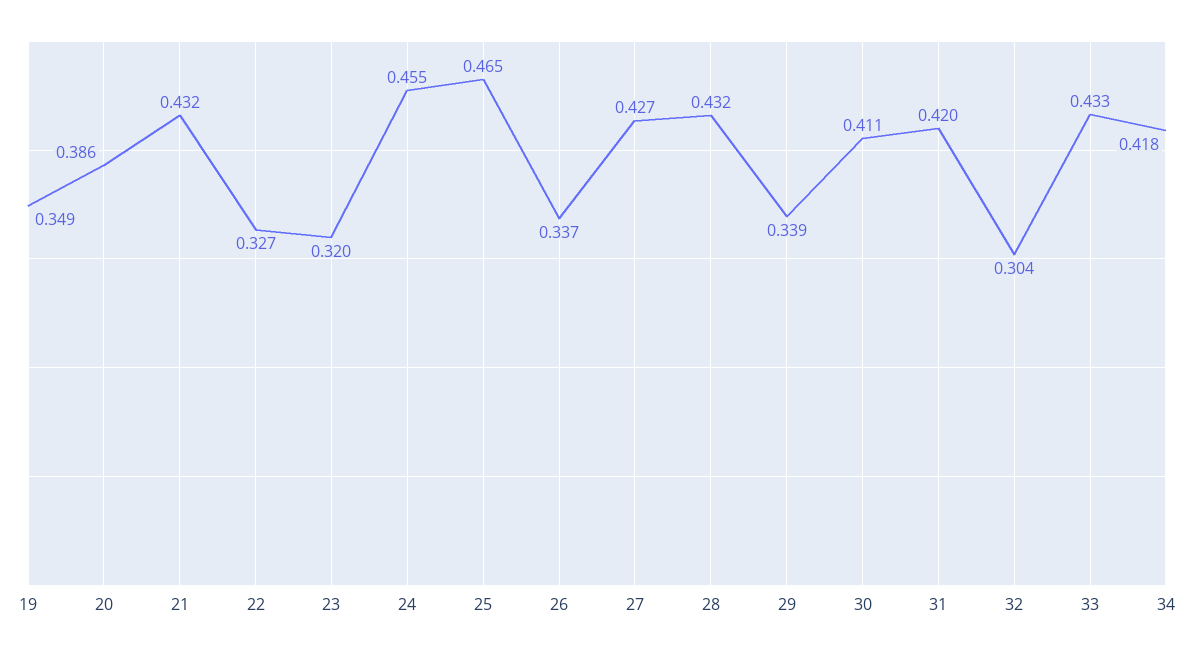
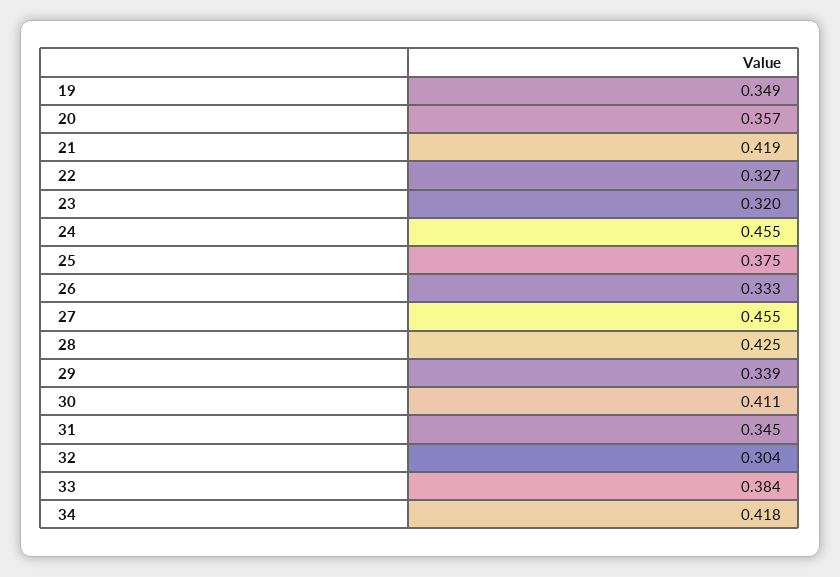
  {
    "19": 0.349,
-   "20": 0.386,
+   "20": 0.357,
-   "21": 0.432,
+   "21": 0.419,
    "22": 0.327,
    "23": 0.32,
    "24": 0.455,
-   "25": 0.465,
+   "25": 0.375,
-   "26": 0.337,
+   "26": 0.333,
-   "27": 0.427,
+   "27": 0.455,
-   "28": 0.432,
+   "28": 0.425,
    "29": 0.339,
    "30": 0.411,
-   "31": 0.42,
+   "31": 0.345,
    "32": 0.304,
-   "33": 0.433,
+   "33": 0.384,
    "34": 0.418
  }

